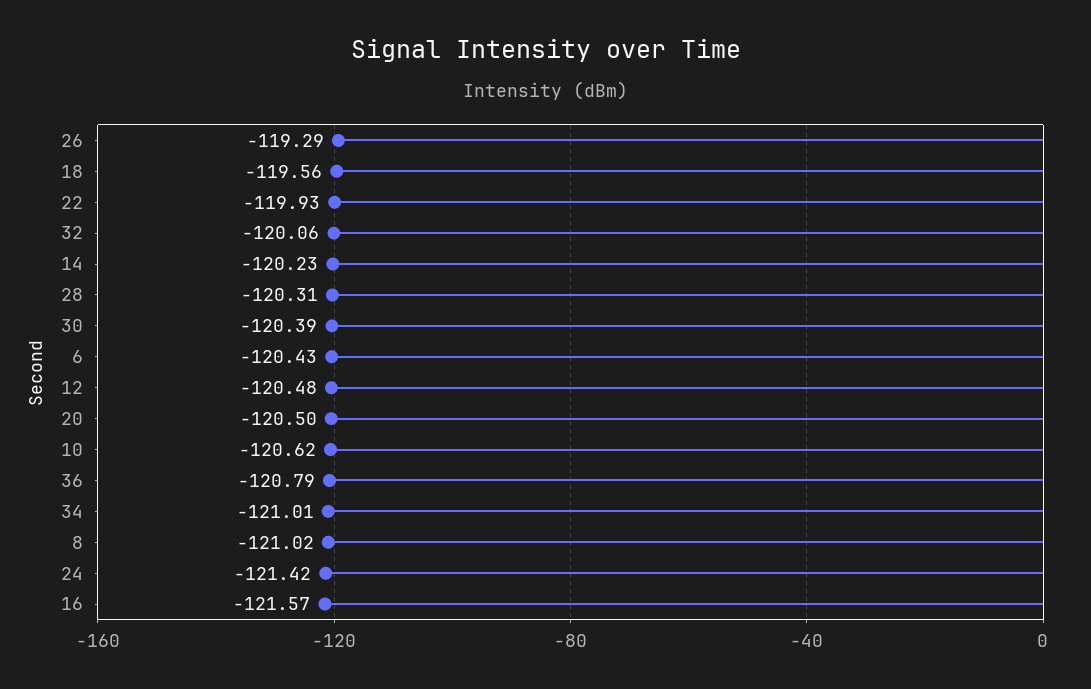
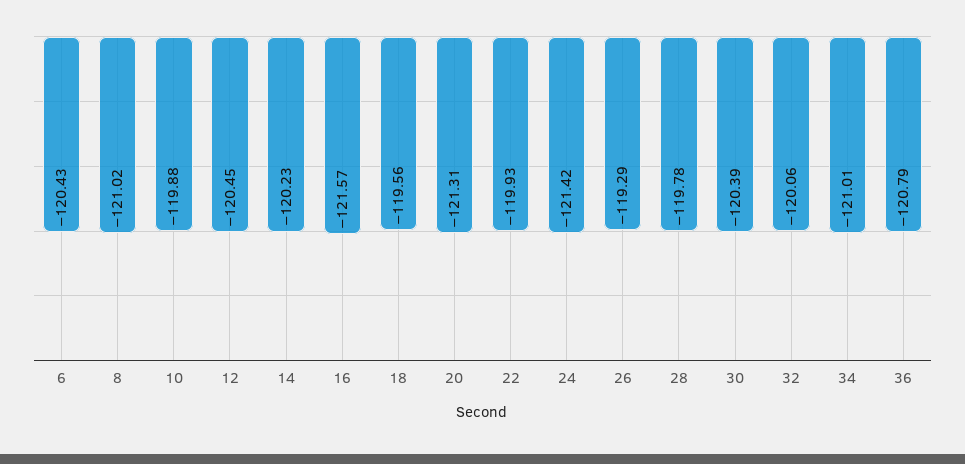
  {
    "26": -119.29,
    "18": -119.56,
    "22": -119.93,
    "32": -120.06,
    "14": -120.23,
-   "28": -120.31,
+   "28": -119.78,
    "30": -120.39,
    "6": -120.43,
-   "12": -120.48,
+   "12": -120.45,
-   "20": -120.5,
+   "20": -121.31,
-   "10": -120.62,
+   "10": -119.88,
    "36": -120.79,
    "34": -121.01,
    "8": -121.02,
    "24": -121.42,
    "16": -121.57
  }

